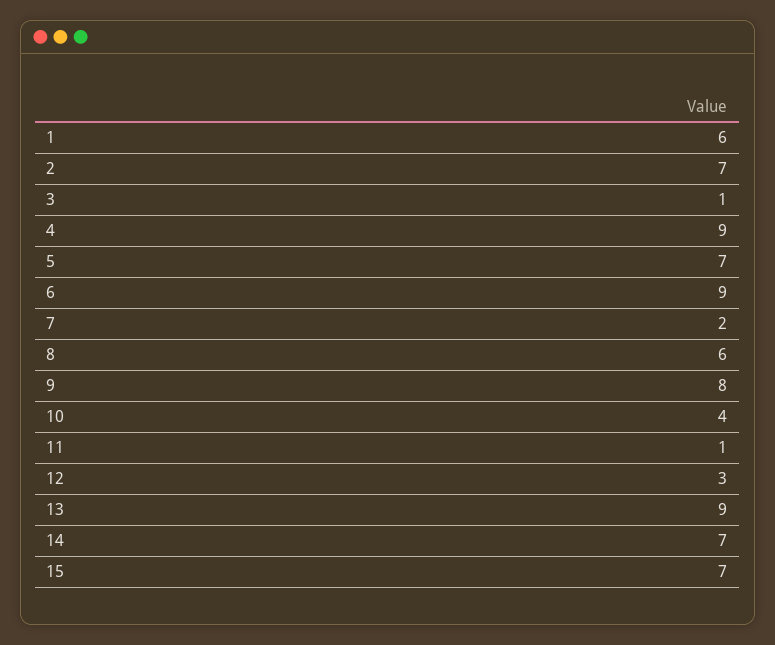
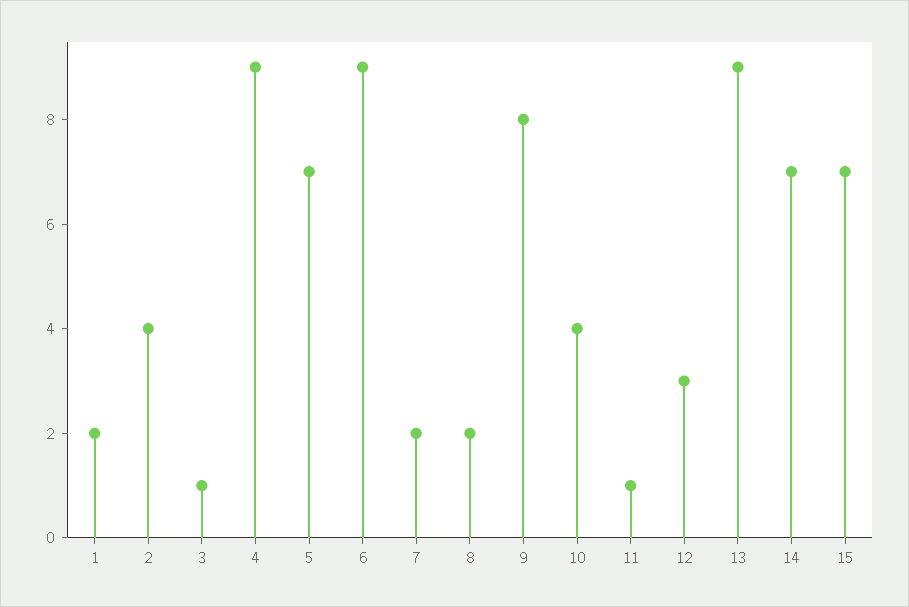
  {
-   "1": 6,
+   "1": 2,
-   "2": 7,
+   "2": 4,
    "3": 1,
    "4": 9,
    "5": 7,
    "6": 9,
    "7": 2,
-   "8": 6,
+   "8": 2,
    "9": 8,
    "10": 4,
    "11": 1,
    "12": 3,
    "13": 9,
    "14": 7,
    "15": 7
  }

